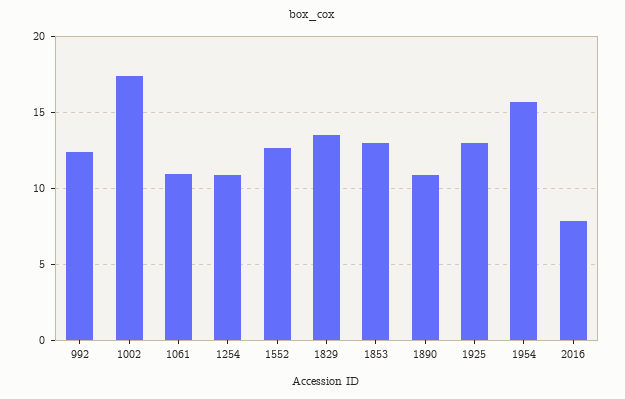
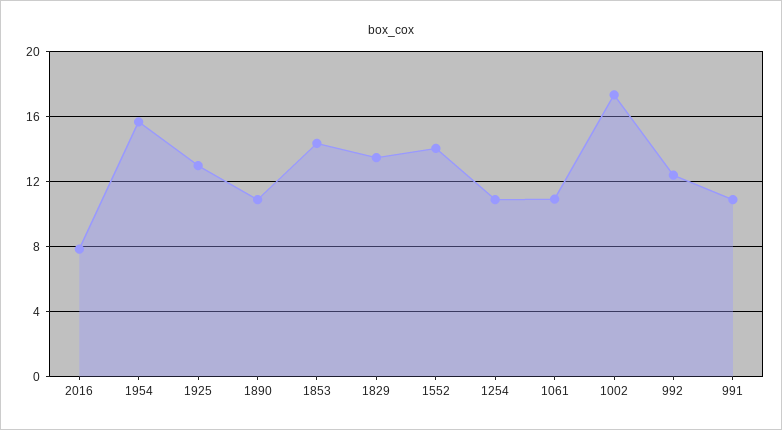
  {
    "992": 12.5,
    "1002": 17.5,
    "1061": 11,
    "1254": 11,
-   "1552": 12.5,
+   "1552": 14,
    "1829": 13.5,
-   "1853": 13,
+   "1853": 14.5,
    "1890": 11,
    "1925": 13,
    "1954": 15.5,
-   "2016": 8
+   "2016": 8,
+   "991": 11
  }

